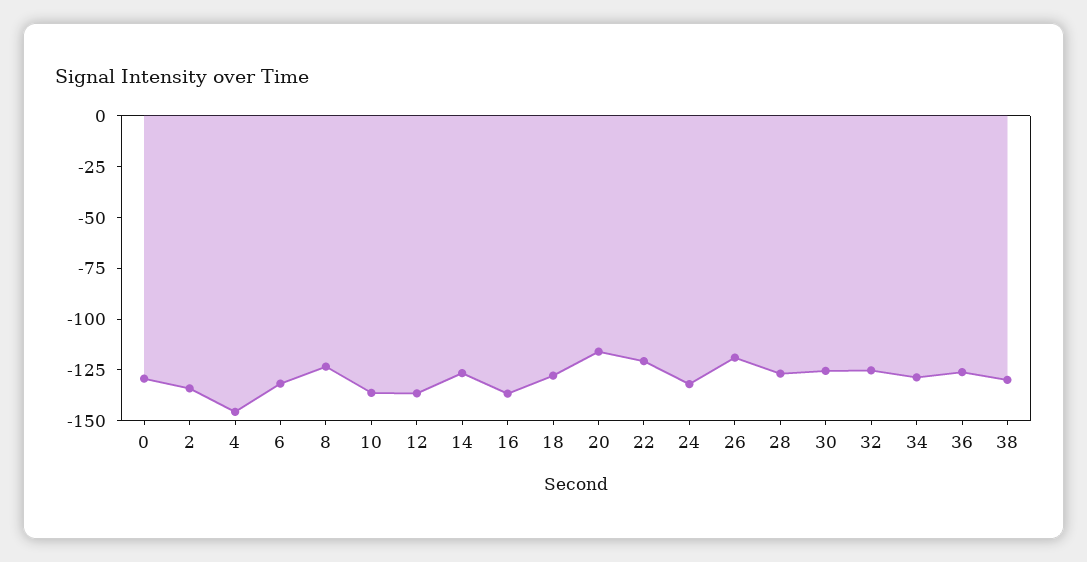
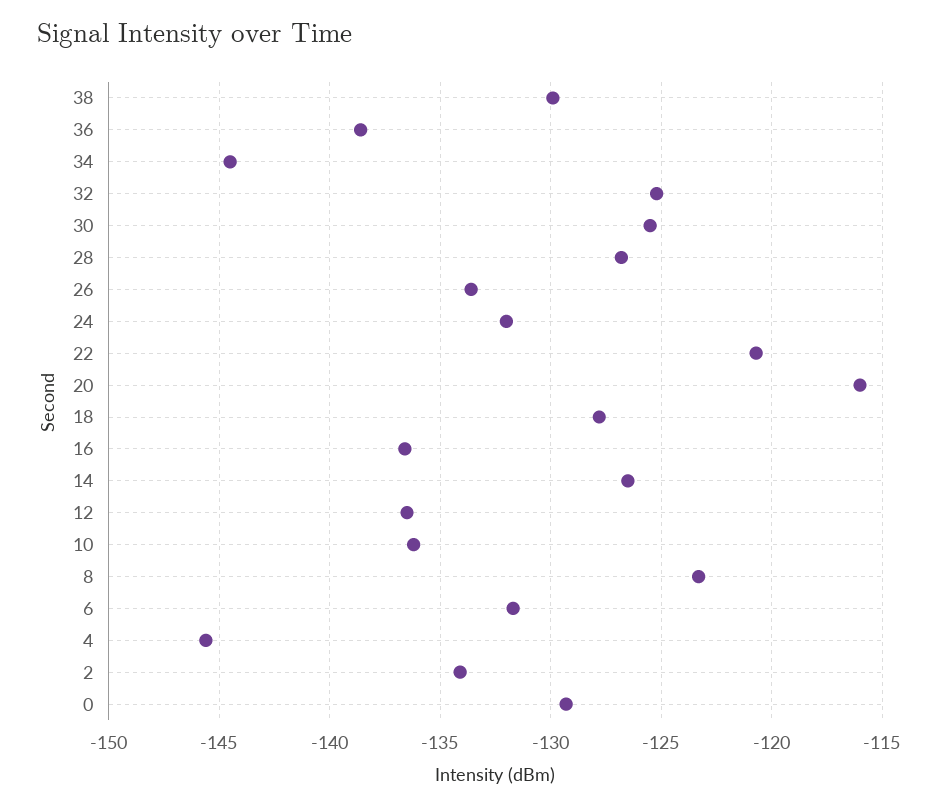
  {
    "0": -129.5,
    "2": -134,
    "4": -145.5,
    "6": -131.5,
    "8": -123.5,
    "10": -136,
    "12": -136.5,
    "14": -126.5,
    "16": -136.5,
    "18": -128,
    "20": -116,
    "22": -120.5,
    "24": -132,
-   "26": -120,
+   "26": -133.5,
    "28": -127,
    "30": -125.5,
    "32": -125,
-   "34": -130,
+   "34": -144.5,
-   "36": -125,
+   "36": -138.5,
    "38": -130
  }

